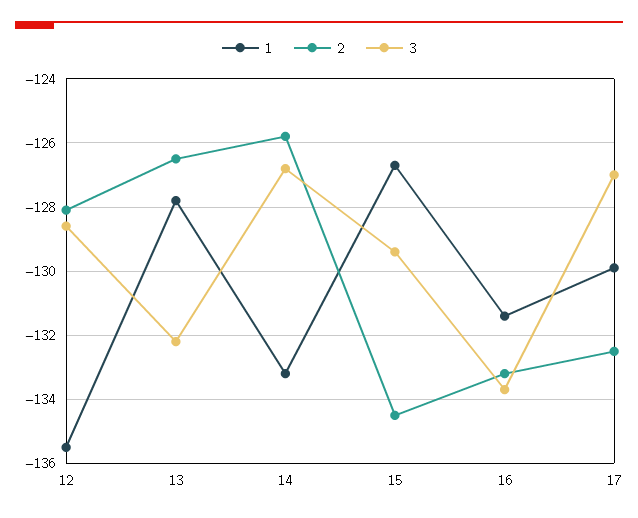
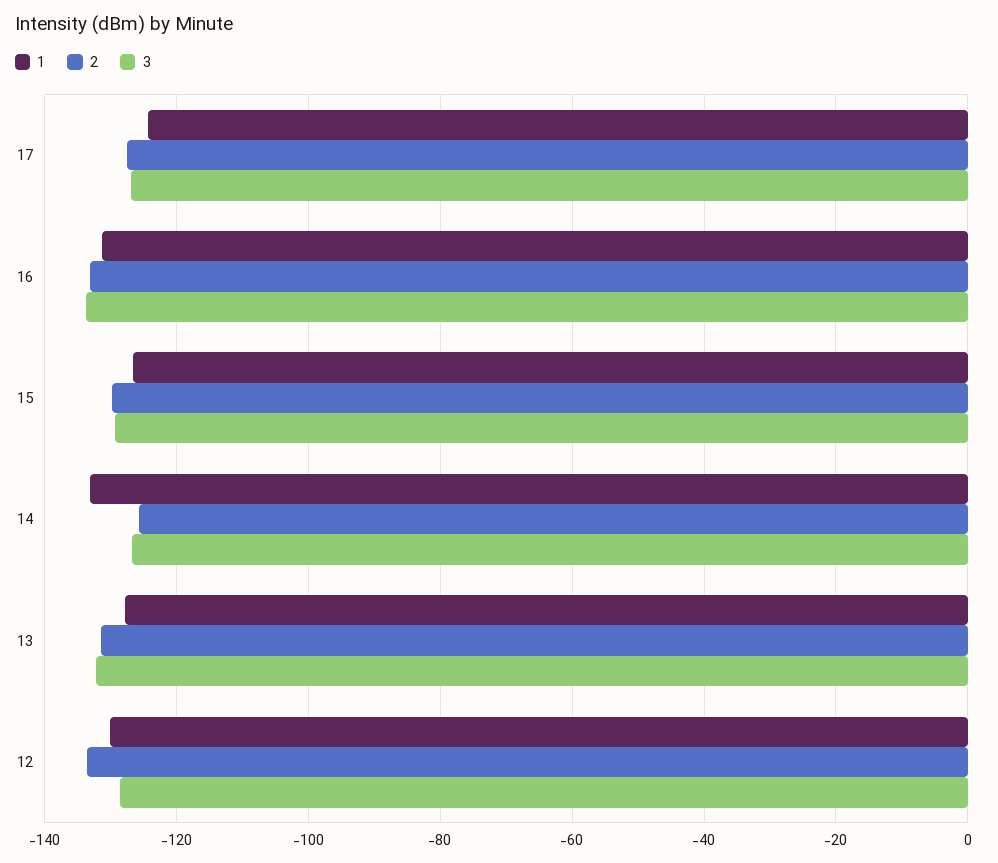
  {
    "1": {
-     "12": -135.5,
+     "12": -130,
      "13": -128,
      "14": -133,
      "15": -126.5,
      "16": -131.5,
-     "17": -130
+     "17": -124
    },
    "2": {
-     "12": -128,
+     "12": -134,
-     "13": -126.5,
+     "13": -132,
      "14": -126,
-     "15": -134.5,
+     "15": -130,
      "16": -133,
-     "17": -132.5
+     "17": -128
    },
    "3": {
      "12": -128.5,
      "13": -132,
      "14": -127,
      "15": -129.5,
      "16": -133.5,
      "17": -127
    }
  }

